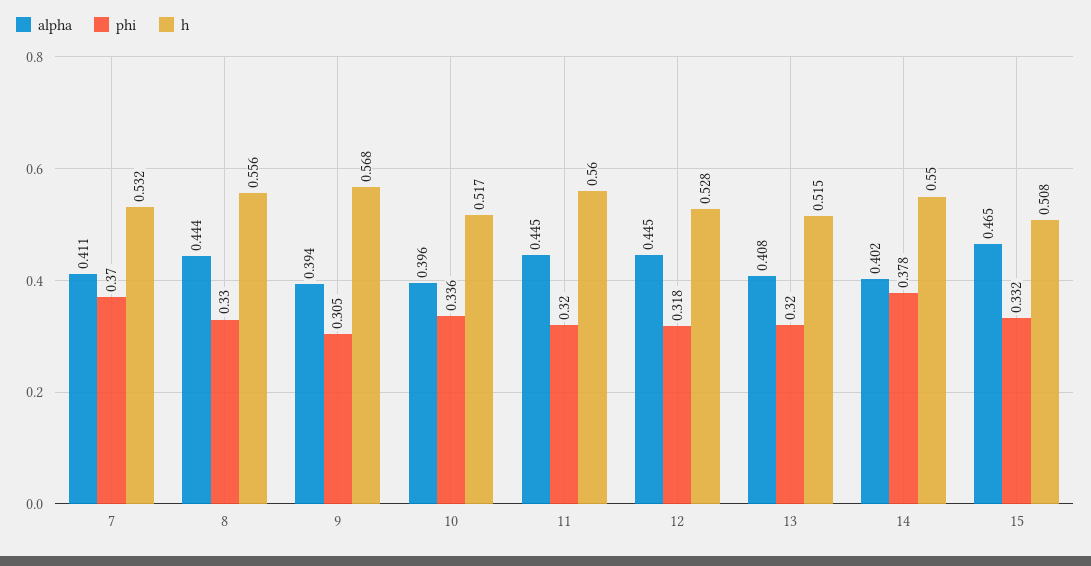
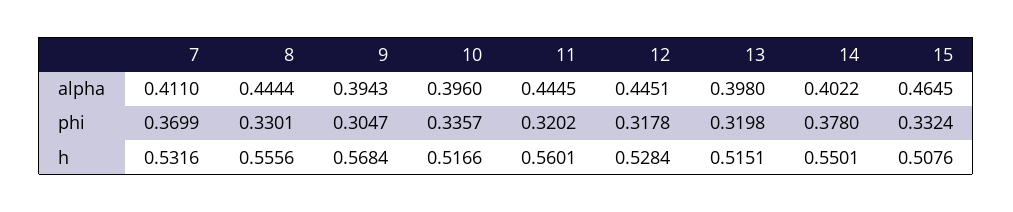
  {
    "alpha": {
      "7": 0.411,
      "8": 0.4444,
      "9": 0.3943,
      "10": 0.396,
      "11": 0.4445,
      "12": 0.4451,
-     "13": 0.408,
+     "13": 0.398,
      "14": 0.4022,
      "15": 0.4645
    },
    "phi": {
      "7": 0.3699,
      "8": 0.3301,
      "9": 0.3047,
      "10": 0.3357,
      "11": 0.3202,
      "12": 0.3178,
      "13": 0.3198,
      "14": 0.378,
      "15": 0.3324
    },
    "h": {
      "7": 0.5316,
      "8": 0.5556,
      "9": 0.5684,
      "10": 0.5166,
      "11": 0.5601,
      "12": 0.5284,
      "13": 0.5151,
      "14": 0.5501,
      "15": 0.5076
    }
  }

